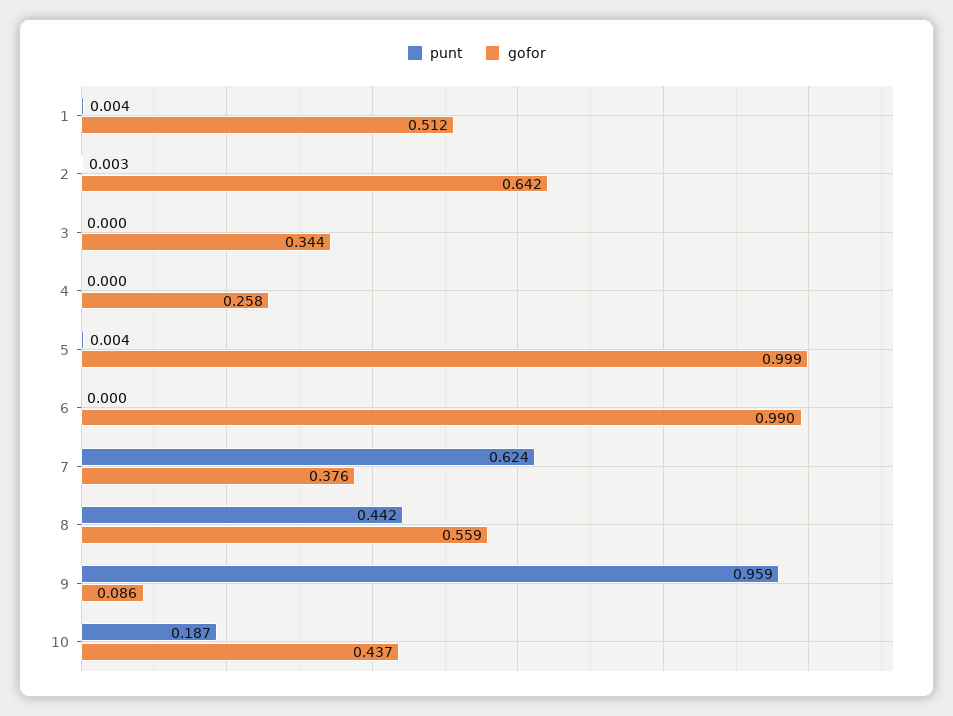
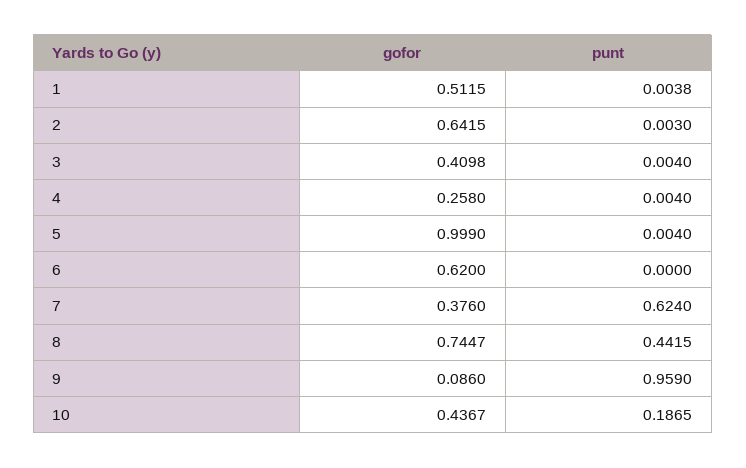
  {
    "punt": {
      "1": 0.0038,
      "2": 0.003,
-     "3": 0,
+     "3": 0.004,
-     "4": 0,
+     "4": 0.004,
      "5": 0.004,
      "6": 0,
      "7": 0.624,
      "8": 0.4415,
      "9": 0.959,
      "10": 0.1865
    },
    "gofor": {
      "1": 0.5115,
      "2": 0.6415,
-     "3": 0.344,
+     "3": 0.4098,
      "4": 0.258,
      "5": 0.999,
-     "6": 0.99,
+     "6": 0.62,
      "7": 0.376,
-     "8": 0.559,
+     "8": 0.7447,
      "9": 0.086,
      "10": 0.4367
    }
  }

